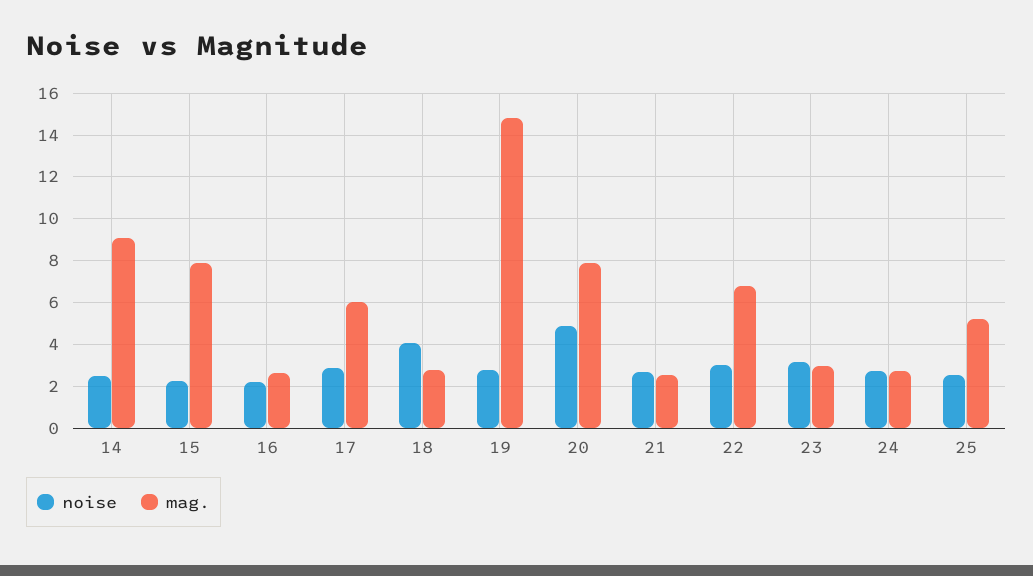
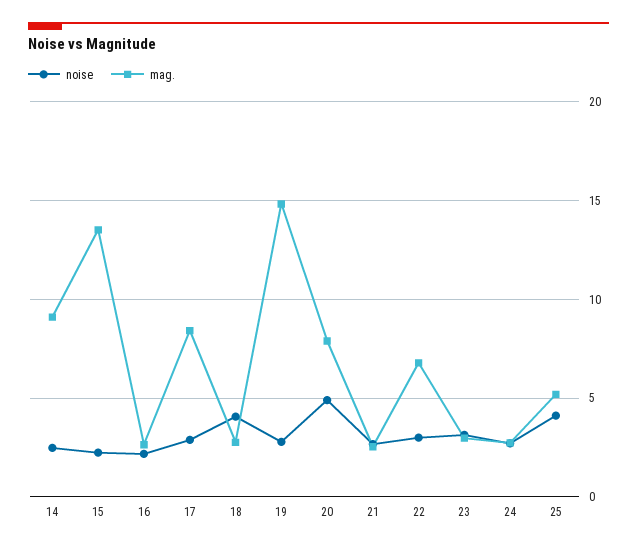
  {
    "noise": {
      "14": 2.5,
      "15": 2,
      "16": 2,
      "17": 3,
      "18": 4,
      "19": 3,
      "20": 5,
      "21": 2.5,
      "22": 3,
      "23": 3,
      "24": 2.5,
-     "25": 2.5
+     "25": 4
    },
    "mag.": {
      "14": 9,
-     "15": 8,
+     "15": 13.5,
      "16": 2.5,
-     "17": 6,
+     "17": 8.5,
      "18": 3,
      "19": 15,
      "20": 8,
      "21": 2.5,
      "22": 7,
      "23": 3,
      "24": 2.5,
      "25": 5
    }
  }

